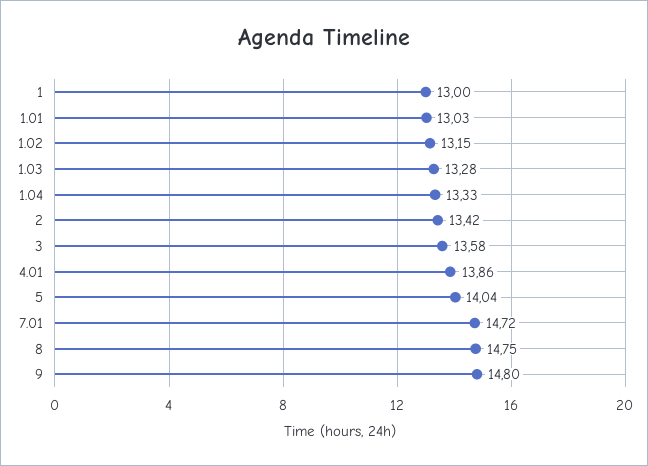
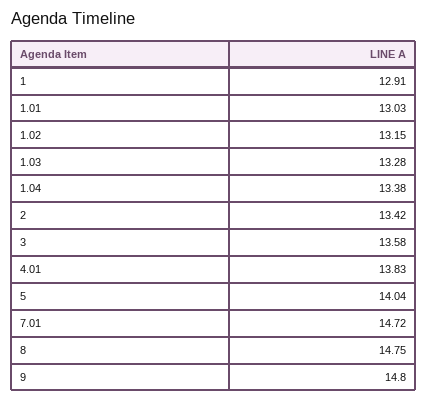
  {
-   "1": 13,
+   "1": 12.91,
    "1.01": 13.03,
    "1.02": 13.15,
    "1.03": 13.28,
-   "1.04": 13.33,
+   "1.04": 13.38,
    "2": 13.42,
    "3": 13.58,
-   "4.01": 13.86,
+   "4.01": 13.83,
    "5": 14.04,
    "7.01": 14.72,
    "8": 14.75,
    "9": 14.8
  }

